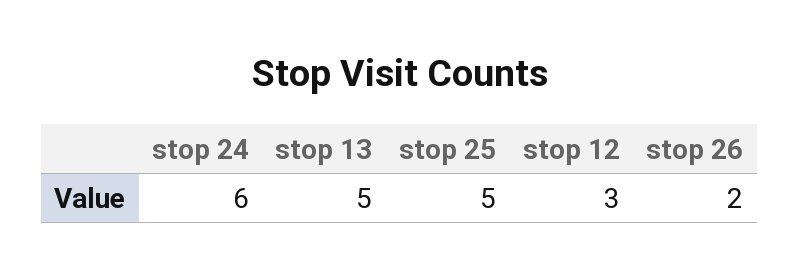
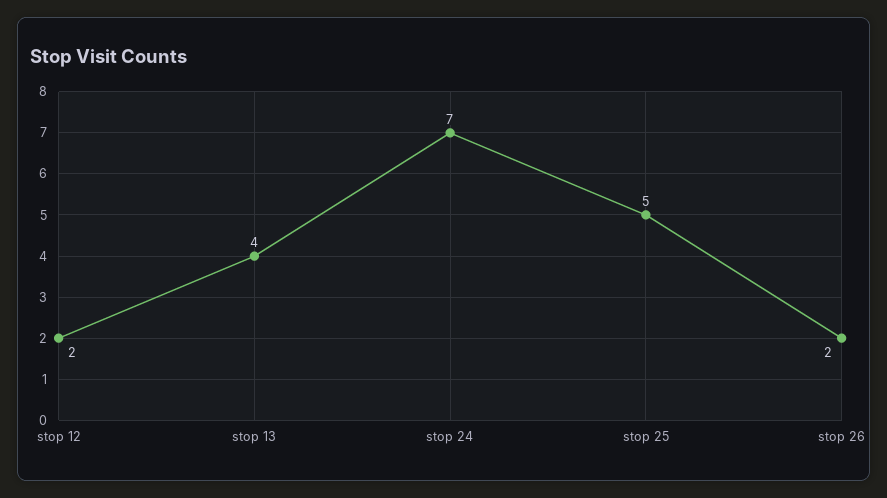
  {
-   "stop 24": 6,
+   "stop 24": 7,
-   "stop 13": 5,
+   "stop 13": 4,
    "stop 25": 5,
-   "stop 12": 3,
+   "stop 12": 2,
    "stop 26": 2
  }

